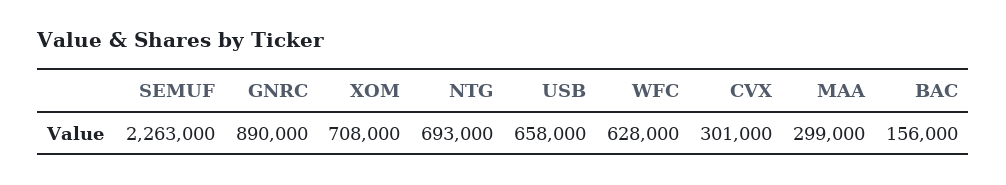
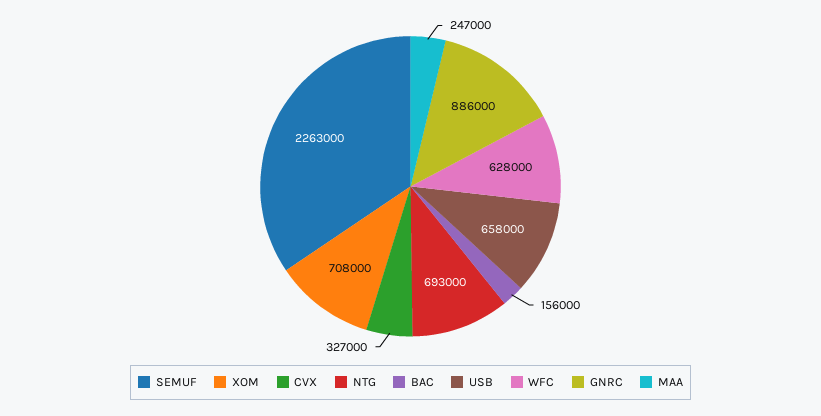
  {
    "SEMUF": 2263000,
-   "GNRC": 890000,
+   "GNRC": 886000,
    "XOM": 708000,
    "NTG": 693000,
    "USB": 658000,
    "WFC": 628000,
-   "CVX": 301000,
+   "CVX": 327000,
-   "MAA": 299000,
+   "MAA": 247000,
    "BAC": 156000
  }

